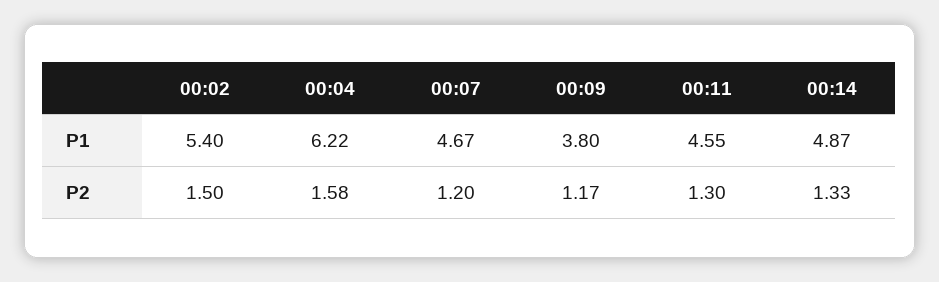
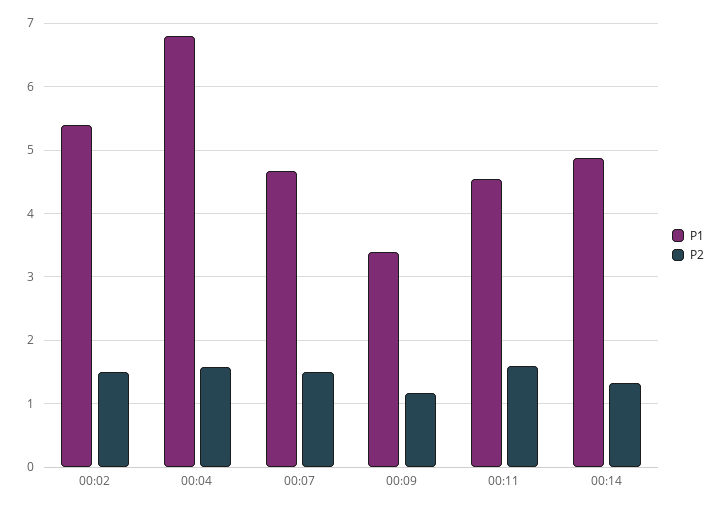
  {
    "P1": {
      "00:02": 5.4,
-     "00:04": 6.22,
+     "00:04": 6.8,
      "00:07": 4.67,
-     "00:09": 3.8,
+     "00:09": 3.4,
      "00:11": 4.55,
      "00:14": 4.87
    },
    "P2": {
      "00:02": 1.5,
      "00:04": 1.58,
-     "00:07": 1.2,
+     "00:07": 1.5,
      "00:09": 1.17,
-     "00:11": 1.3,
+     "00:11": 1.6,
      "00:14": 1.33
    }
  }

